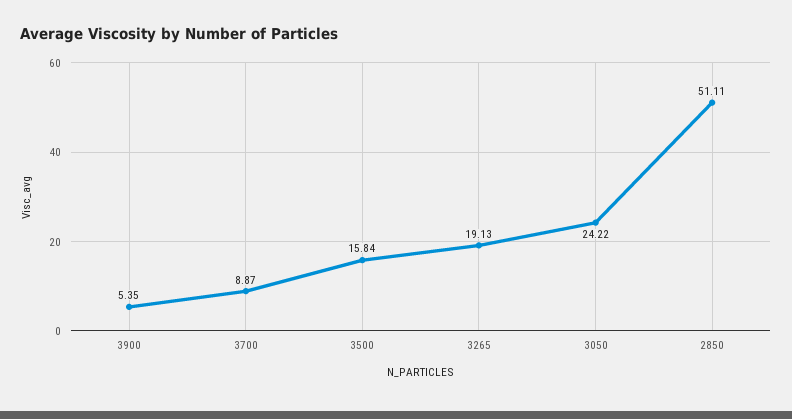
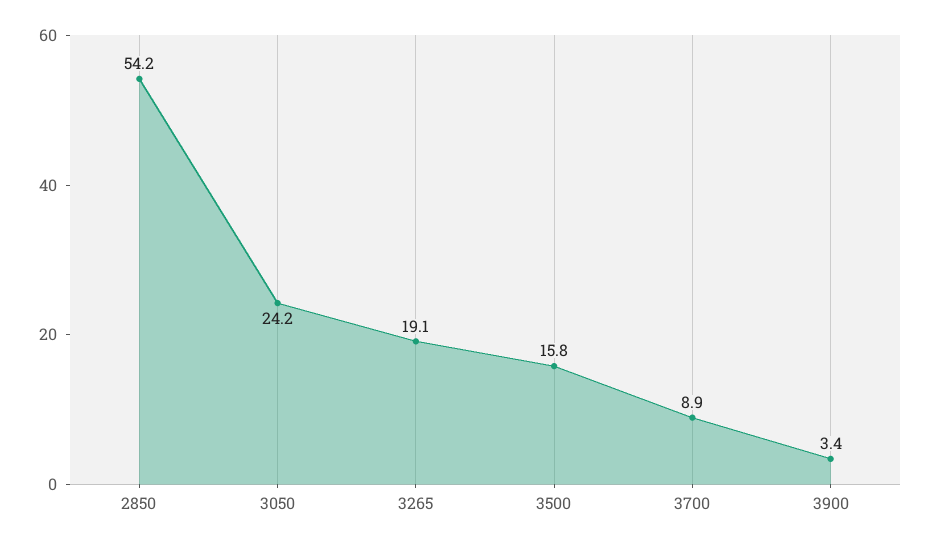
  {
-   "3900": 5.35,
+   "3900": 3.4,
    "3700": 8.87,
    "3500": 15.84,
    "3265": 19.13,
    "3050": 24.22,
-   "2850": 51.11
+   "2850": 54.2
  }

